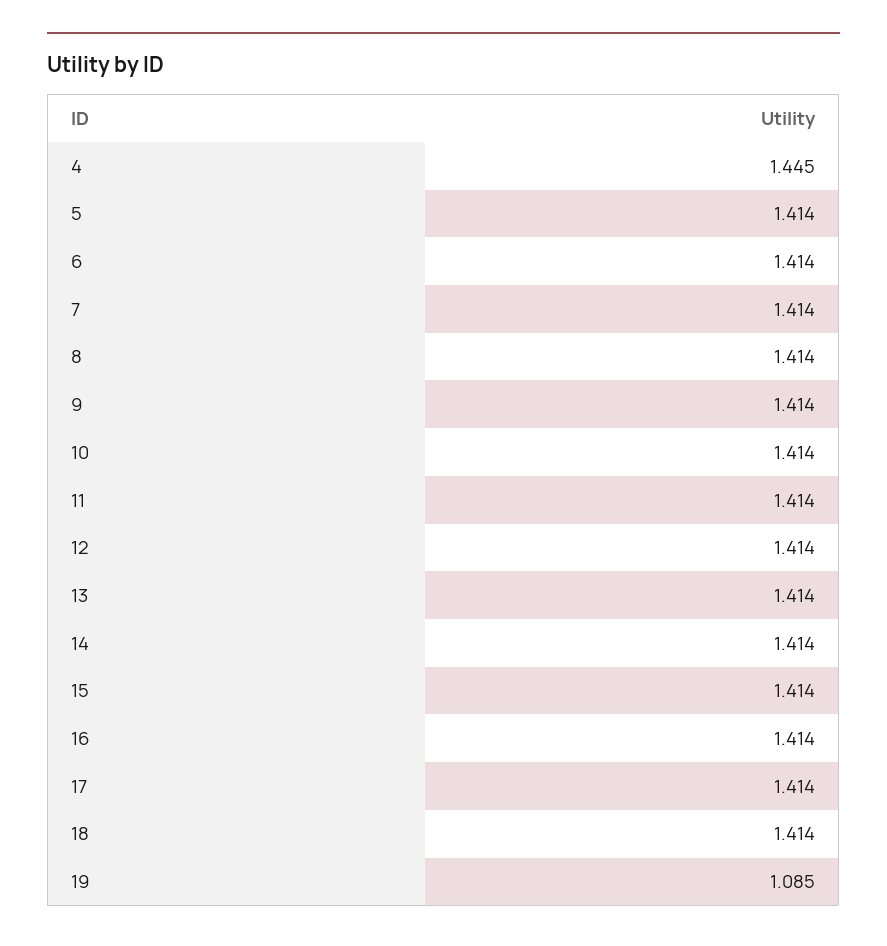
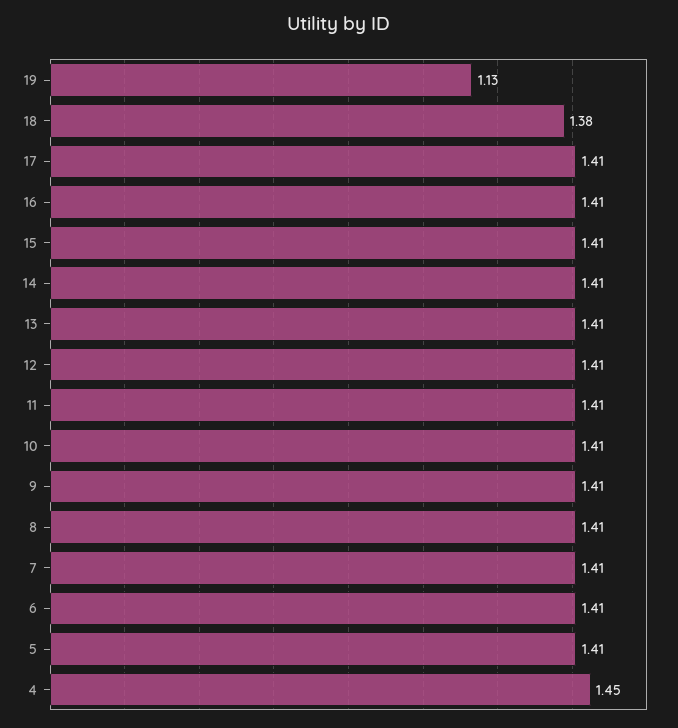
  {
    "4": 1.445,
    "5": 1.414,
    "6": 1.414,
    "7": 1.414,
    "8": 1.414,
    "9": 1.414,
    "10": 1.414,
    "11": 1.414,
    "12": 1.414,
    "13": 1.414,
    "14": 1.414,
    "15": 1.414,
    "16": 1.414,
    "17": 1.414,
-   "18": 1.414,
+   "18": 1.38,
-   "19": 1.085
+   "19": 1.13
  }

